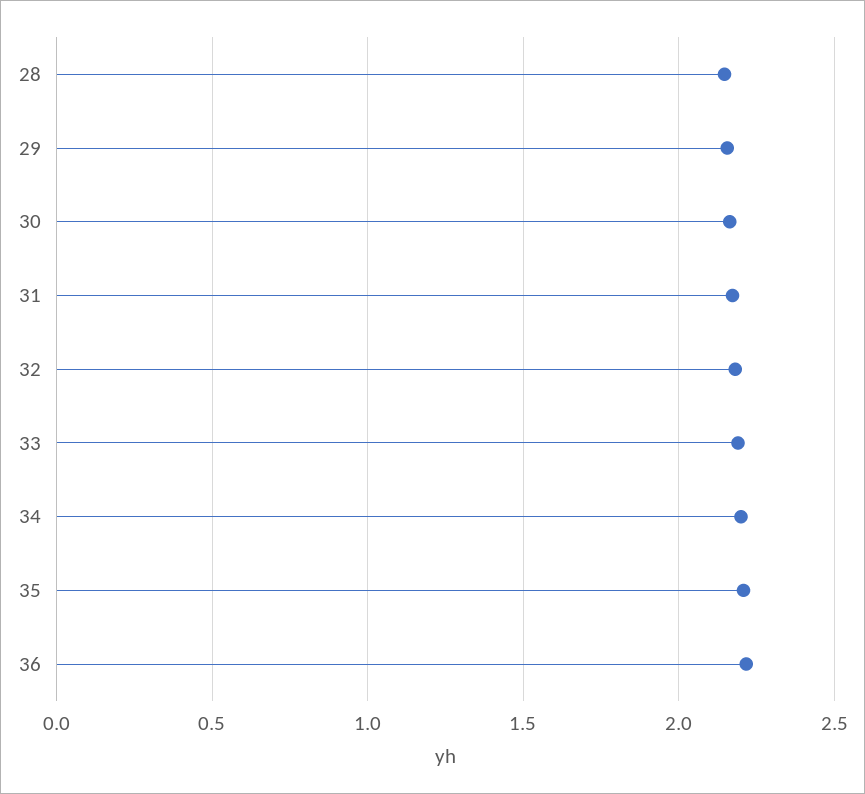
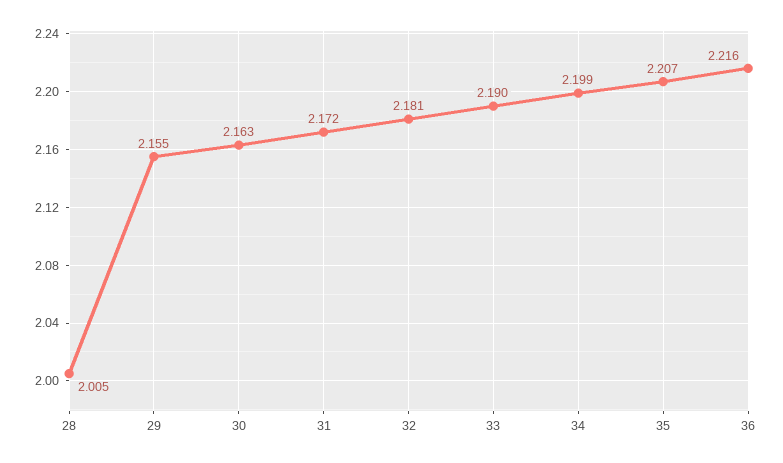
  {
-   "28": 2.15,
+   "28": 2.005,
    "29": 2.155,
    "30": 2.163,
    "31": 2.172,
    "32": 2.181,
    "33": 2.19,
    "34": 2.199,
    "35": 2.207,
    "36": 2.216
  }

